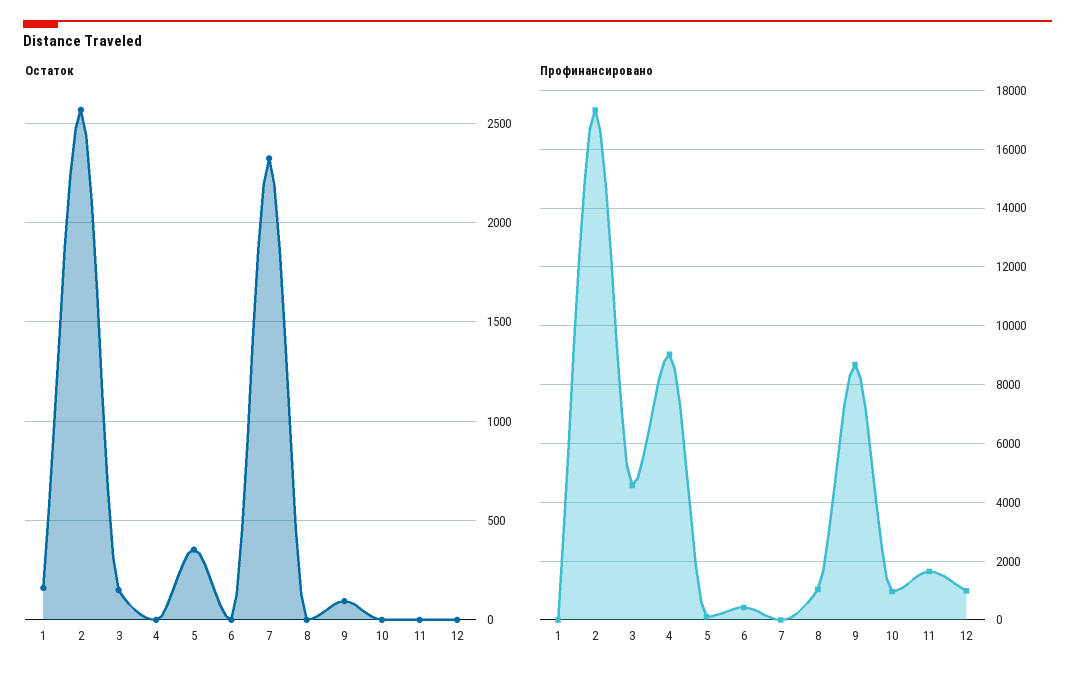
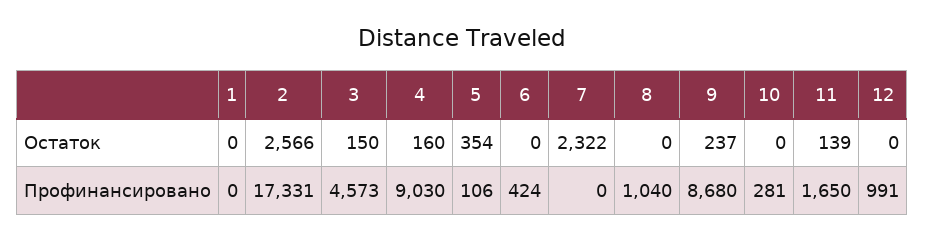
  {
    "Остаток": {
-     "1": 150,
+     "1": 0,
      "2": 2566,
      "3": 150,
-     "4": 0,
+     "4": 160,
      "5": 354,
      "6": 0,
      "7": 2322,
      "8": 0,
-     "9": 100,
+     "9": 237,
      "10": 0,
-     "11": 0,
+     "11": 139,
      "12": 0
    },
    "Профинансировано": {
      "1": 0,
      "2": 17331,
      "3": 4573,
      "4": 9030,
      "5": 106,
      "6": 424,
      "7": 0,
      "8": 1040,
      "9": 8680,
-     "10": 1000,
+     "10": 281,
      "11": 1650,
      "12": 991
    }
  }

